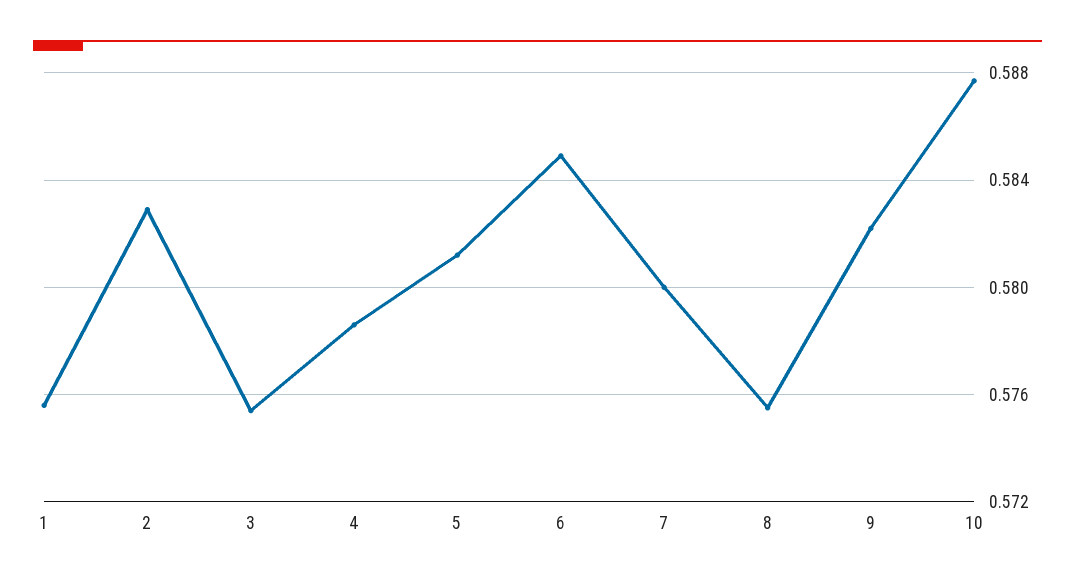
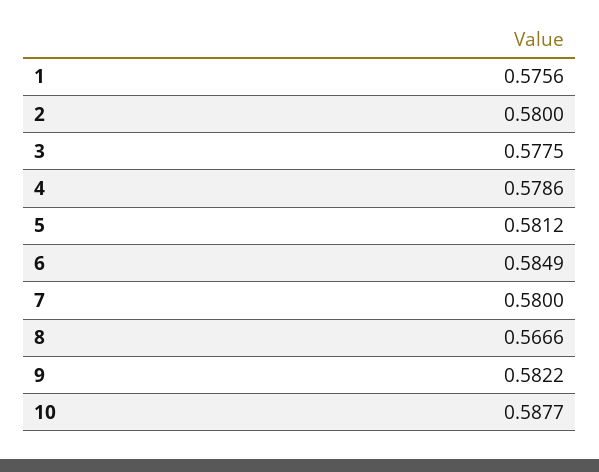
  {
    "1": 0.5756,
-   "2": 0.583,
+   "2": 0.58,
-   "3": 0.5755,
+   "3": 0.5775,
    "4": 0.5786,
    "5": 0.5812,
    "6": 0.5849,
    "7": 0.58,
-   "8": 0.5755,
+   "8": 0.5666,
    "9": 0.5822,
    "10": 0.5877
  }

